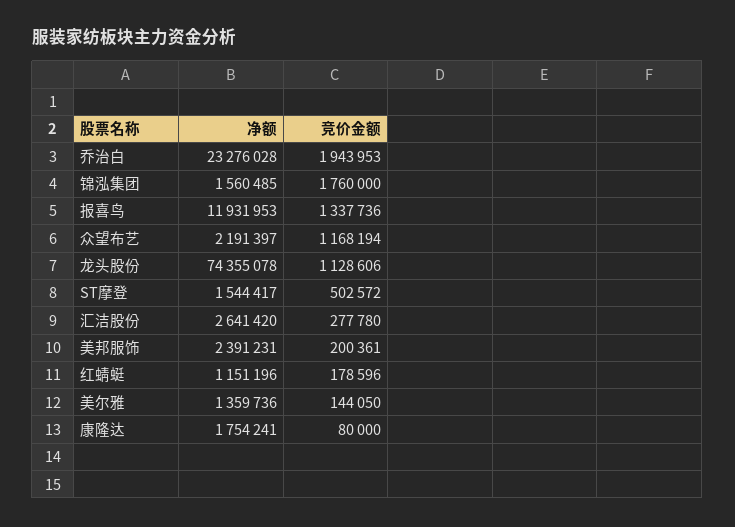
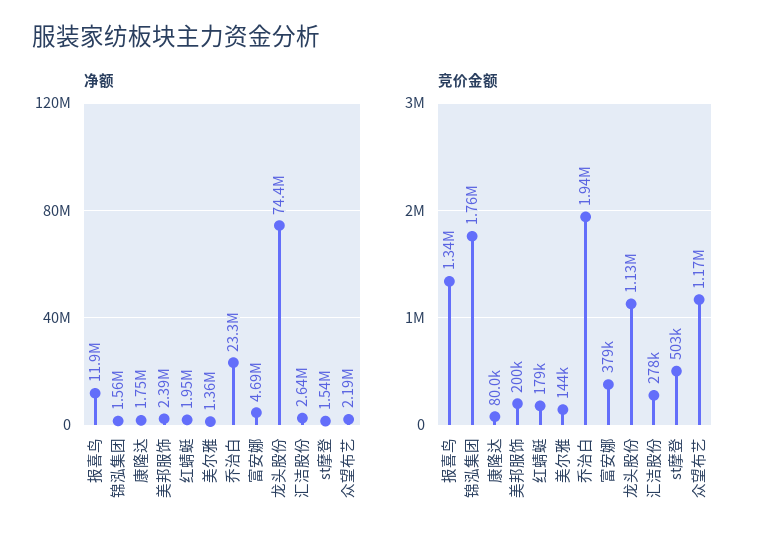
  {
    "净额": {
      "乔治白": 23276028,
      "锦泓集团": 1560485,
      "报喜鸟": 11931953,
      "众望布艺": 2191397,
      "龙头股份": 74355078,
      "ST摩登": 1544417,
      "汇洁股份": 2641420,
      "美邦服饰": 2391231,
-     "红蜻蜓": 1151196,
+     "红蜻蜓": 1950000,
      "美尔雅": 1359736,
-     "康隆达": 1754241
+     "康隆达": 1754241,
+     "富安娜": 4690000
    },
    "竞价金额": {
      "乔治白": 1943953,
      "锦泓集团": 1760000,
      "报喜鸟": 1337736,
      "众望布艺": 1168194,
      "龙头股份": 1128606,
      "ST摩登": 502572,
      "汇洁股份": 277780,
      "美邦服饰": 200361,
      "红蜻蜓": 178596,
      "美尔雅": 144050,
-     "康隆达": 80000
+     "康隆达": 80000,
+     "富安娜": 379000
    }
  }

